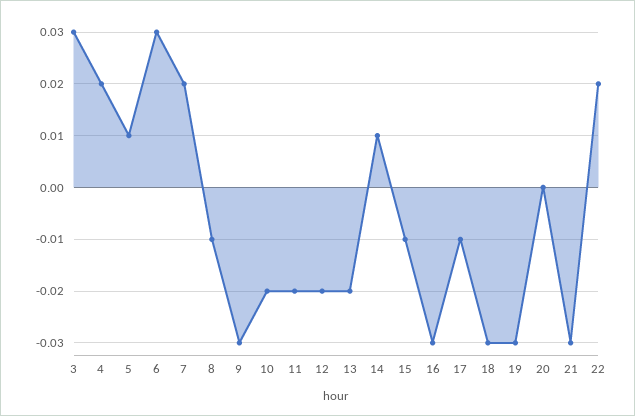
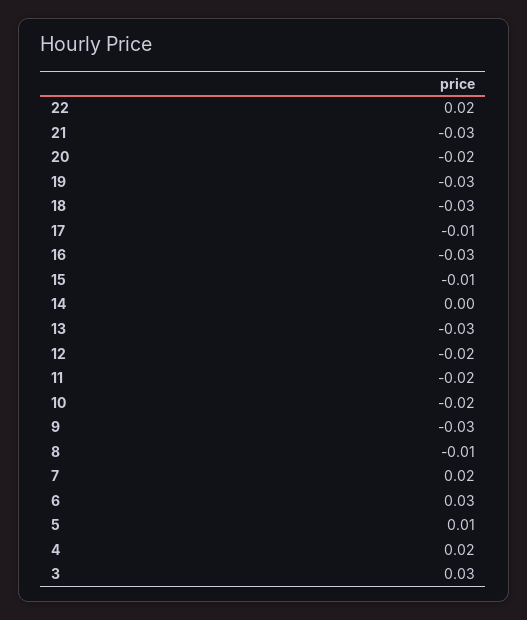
  {
    "3": 0.03,
    "4": 0.02,
    "5": 0.01,
    "6": 0.03,
    "7": 0.02,
    "8": -0.01,
    "9": -0.03,
    "10": -0.02,
    "11": -0.02,
    "12": -0.02,
-   "13": -0.02,
+   "13": -0.03,
-   "14": 0.01,
+   "14": 0,
    "15": -0.01,
    "16": -0.03,
    "17": -0.01,
    "18": -0.03,
    "19": -0.03,
-   "20": 0,
+   "20": -0.02,
    "21": -0.03,
    "22": 0.02
  }

